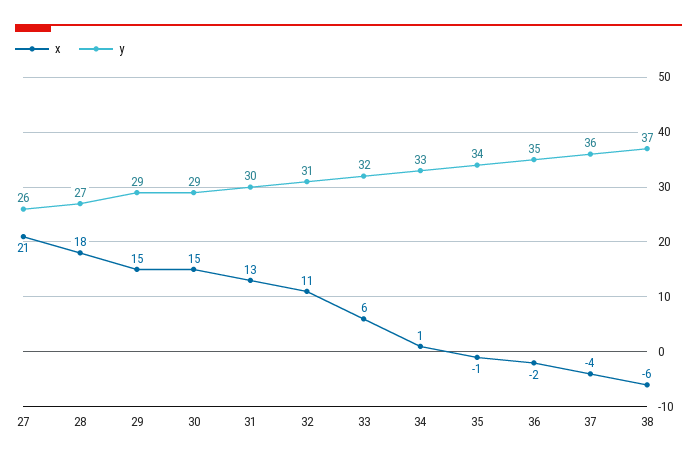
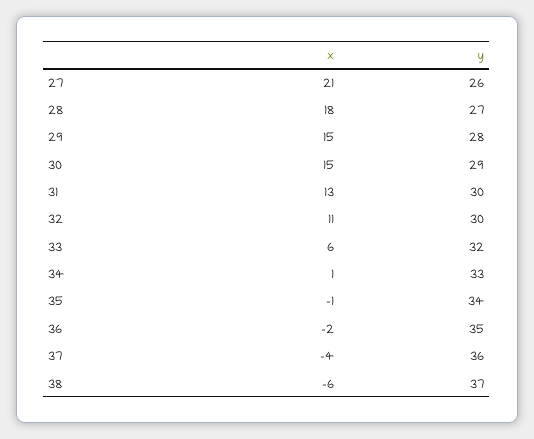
  {
    "x": {
      "27": 21,
      "28": 18,
      "29": 15,
      "30": 15,
      "31": 13,
      "32": 11,
      "33": 6,
      "34": 1,
      "35": -1,
      "36": -2,
      "37": -4,
      "38": -6
    },
    "y": {
      "27": 26,
      "28": 27,
-     "29": 29,
+     "29": 28,
      "30": 29,
      "31": 30,
-     "32": 31,
+     "32": 30,
      "33": 32,
      "34": 33,
      "35": 34,
      "36": 35,
      "37": 36,
      "38": 37
    }
  }

